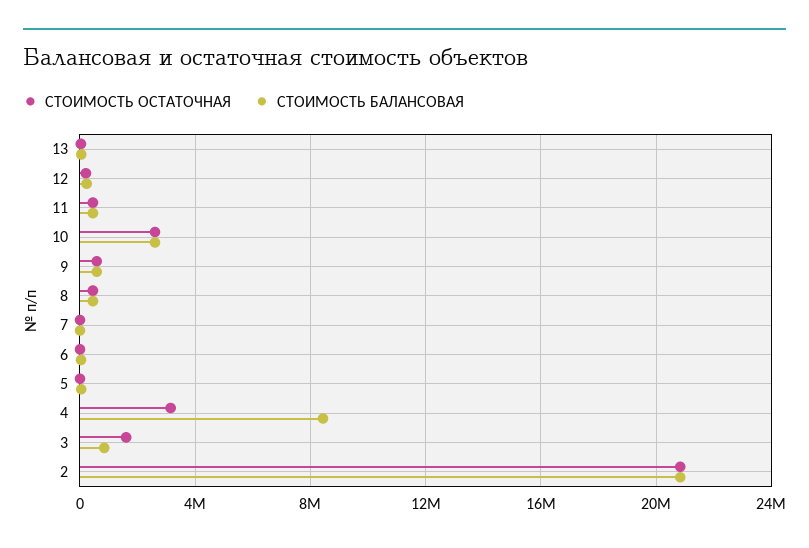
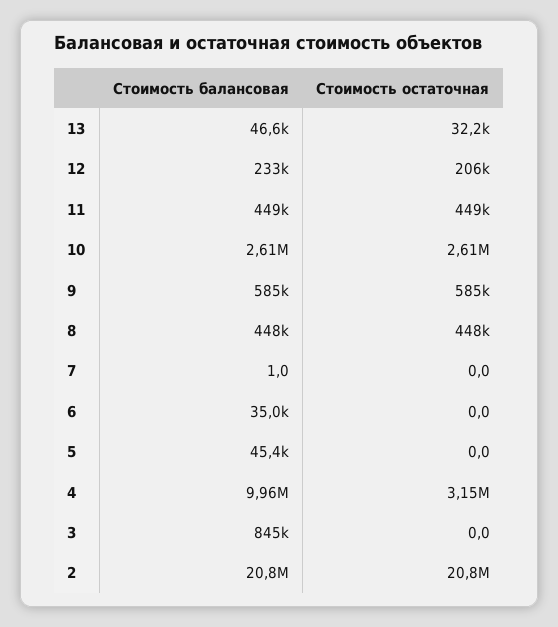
  {
    "СТОИМОСТЬ ОСТАТОЧНАЯ": {
      "13": 32200,
      "12": 206000,
      "11": 449000,
      "10": 2610000,
      "9": 585000,
      "8": 448000,
      "7": 0,
      "6": 0,
      "5": 0,
      "4": 3150000,
-     "3": 1500000,
+     "3": 0,
      "2": 20800000
    },
    "СТОИМОСТЬ БАЛАНСОВАЯ": {
      "13": 46600,
      "12": 233000,
      "11": 449000,
      "10": 2610000,
      "9": 585000,
      "8": 448000,
      "7": 1,
      "6": 35000,
      "5": 45400,
-     "4": 8500000,
+     "4": 9960000,
      "3": 845000,
      "2": 20800000
    }
  }

